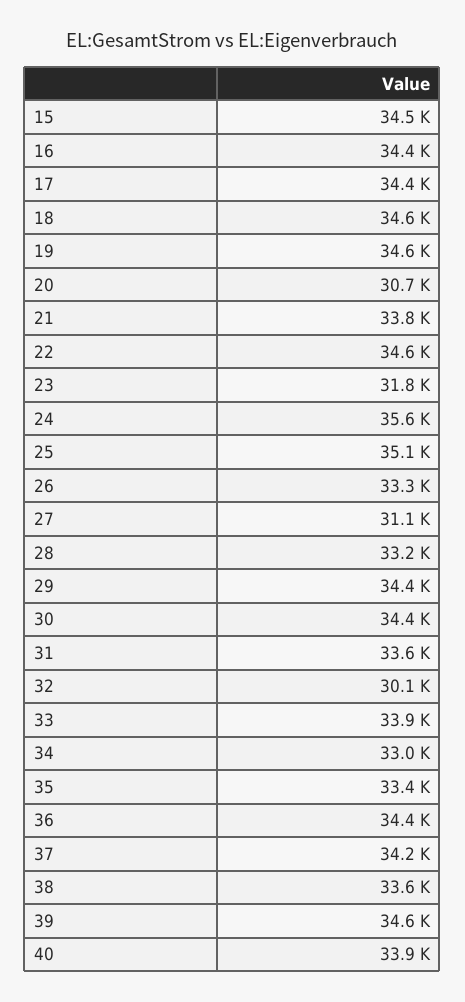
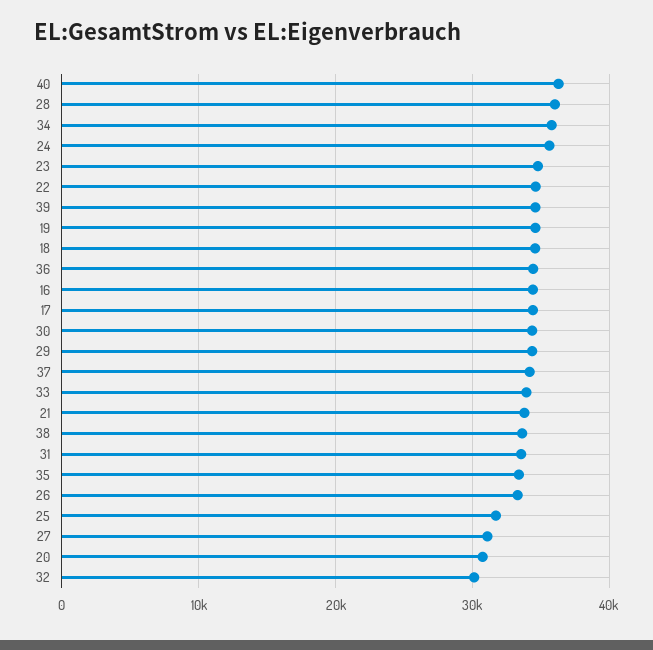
  {
-   "15": 34500,
    "16": 34400,
    "17": 34400,
    "18": 34600,
    "19": 34600,
    "20": 30700,
    "21": 33800,
    "22": 34600,
-   "23": 31800,
+   "23": 35000,
    "24": 35600,
-   "25": 35100,
+   "25": 32000,
    "26": 33300,
    "27": 31100,
-   "28": 33200,
+   "28": 36000,
    "29": 34400,
    "30": 34400,
    "31": 33600,
    "32": 30100,
    "33": 33900,
-   "34": 33000,
+   "34": 36000,
    "35": 33400,
    "36": 34400,
    "37": 34200,
    "38": 33600,
    "39": 34600,
-   "40": 33900
+   "40": 36000
  }

